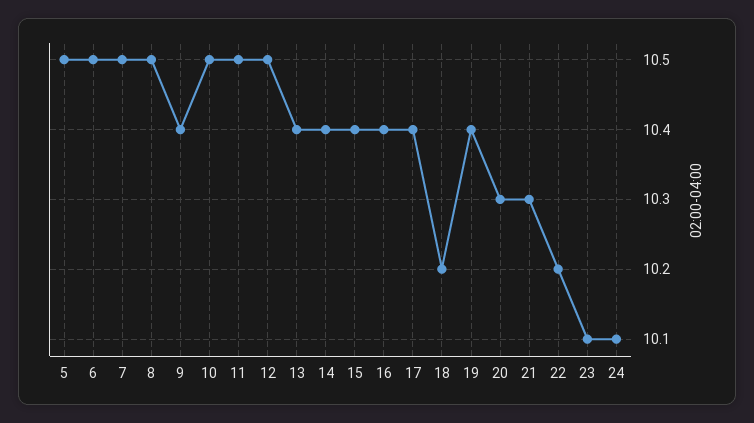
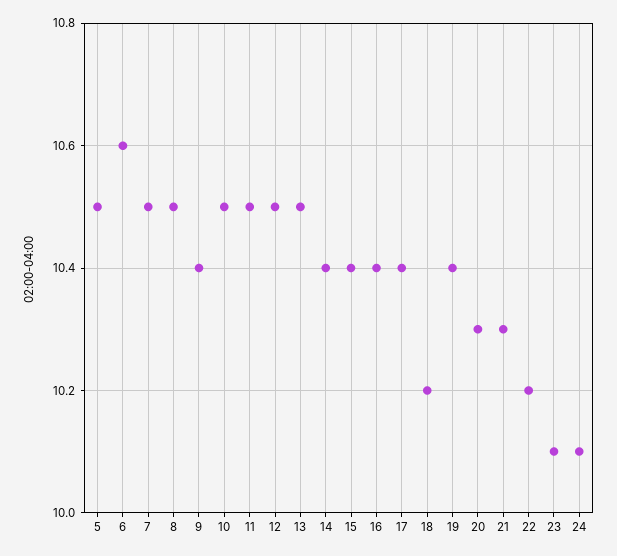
  {
    "5": 10.5,
-   "6": 10.5,
+   "6": 10.6,
    "7": 10.5,
    "8": 10.5,
    "9": 10.4,
    "10": 10.5,
    "11": 10.5,
    "12": 10.5,
-   "13": 10.4,
+   "13": 10.5,
    "14": 10.4,
    "15": 10.4,
    "16": 10.4,
    "17": 10.4,
    "18": 10.2,
    "19": 10.4,
    "20": 10.3,
    "21": 10.3,
    "22": 10.2,
    "23": 10.1,
    "24": 10.1
  }

